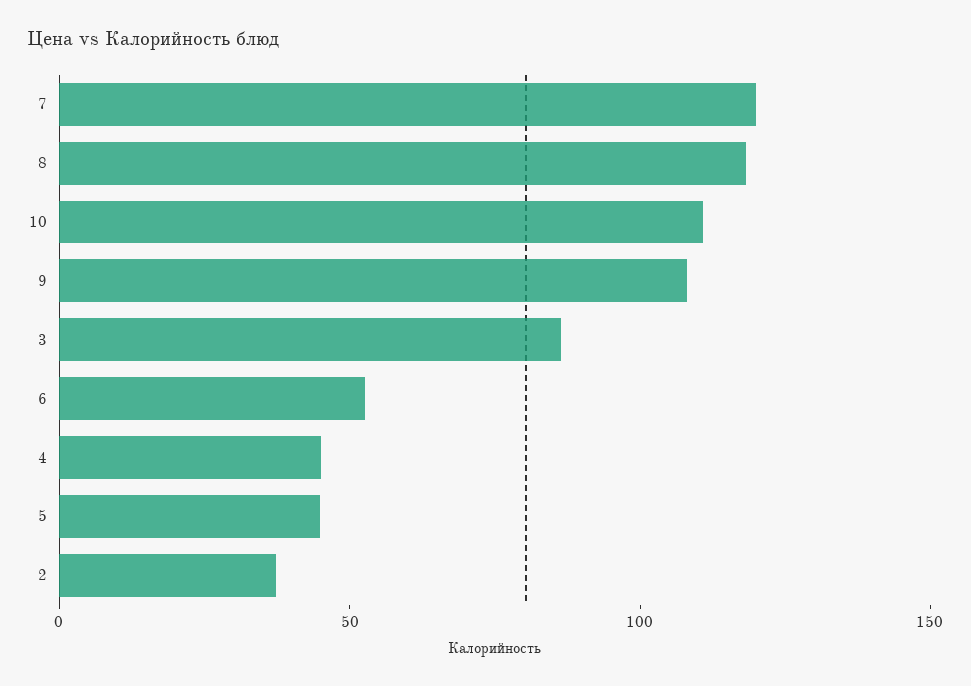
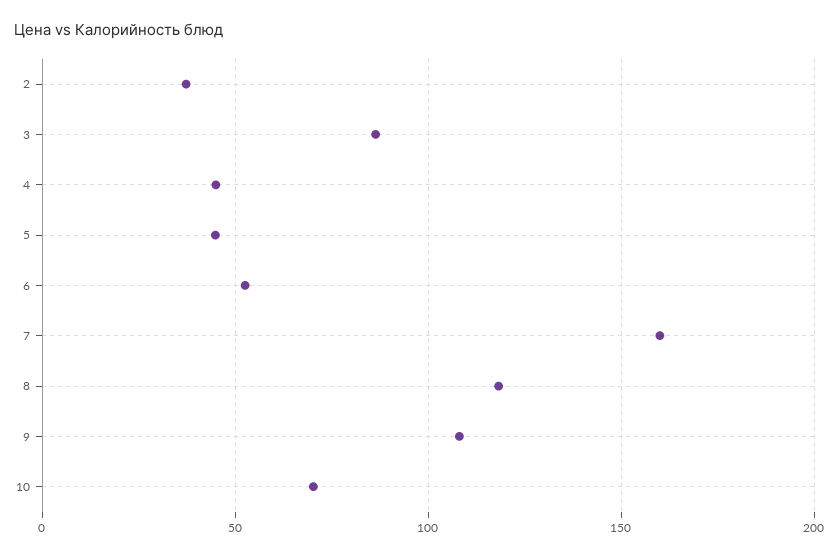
  {
-   "7": 120,
+   "7": 160,
    "8": 120,
-   "10": 110,
+   "10": 70,
    "9": 110,
    "3": 85,
    "6": 55,
    "4": 45,
    "5": 45,
    "2": 35
  }

